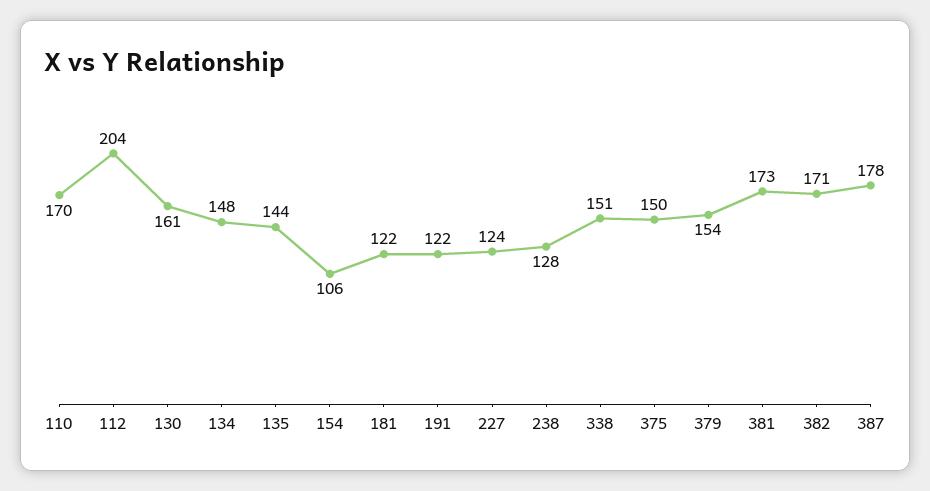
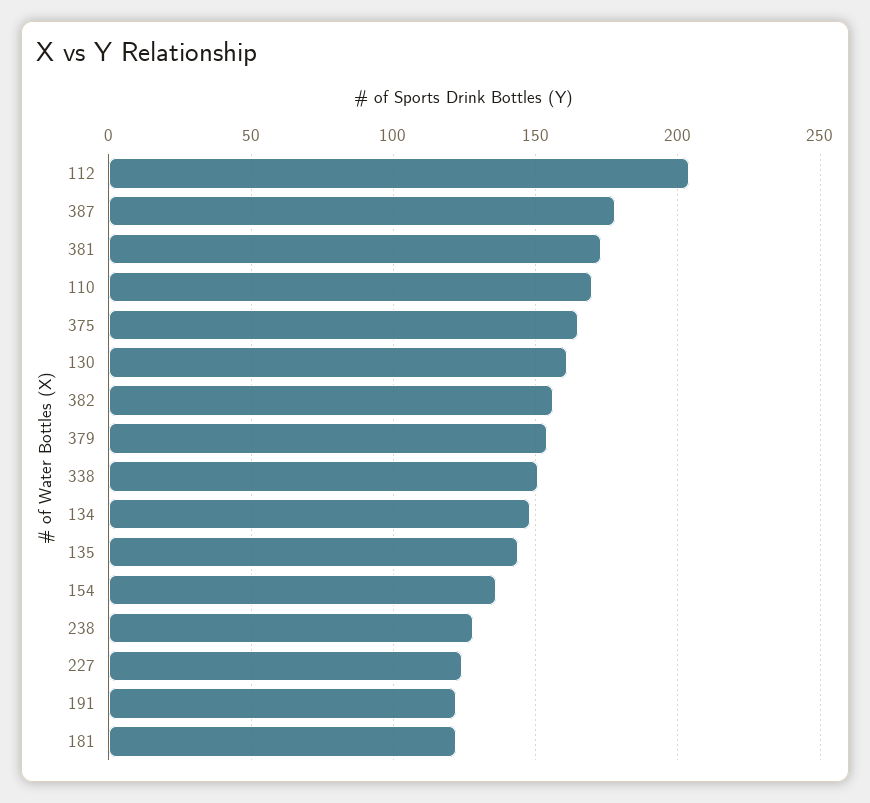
  {
    "110": 170,
    "112": 204,
    "130": 161,
    "134": 148,
    "135": 144,
-   "154": 106,
+   "154": 135,
    "181": 122,
    "191": 122,
    "227": 124,
    "238": 128,
    "338": 151,
-   "375": 150,
+   "375": 165,
    "379": 154,
    "381": 173,
-   "382": 171,
+   "382": 155,
    "387": 178
  }

